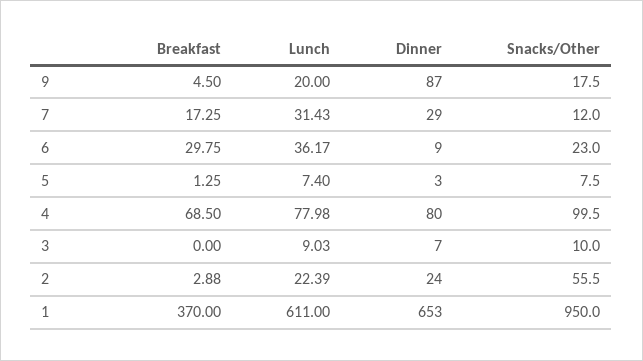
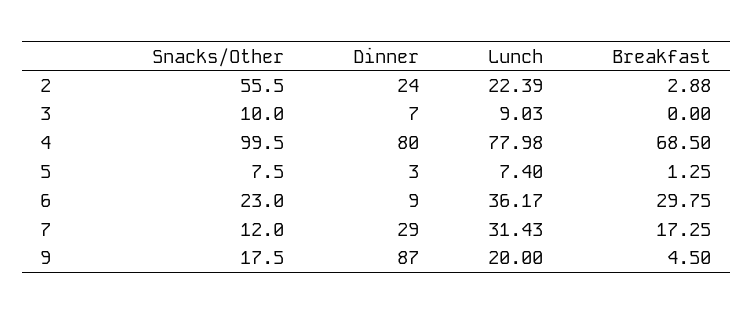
  {
    "Breakfast": {
      "9": 4.5,
      "7": 17.25,
      "6": 29.75,
      "5": 1.25,
      "4": 68.5,
      "3": 0,
-     "2": 2.88,
+     "2": 2.88
-     "1": 370
    },
    "Lunch": {
      "9": 20,
      "7": 31.43,
      "6": 36.17,
      "5": 7.4,
      "4": 77.98,
      "3": 9.03,
-     "2": 22.39,
+     "2": 22.39
-     "1": 611
    },
    "Dinner": {
      "9": 87,
      "7": 29,
      "6": 9,
      "5": 3,
      "4": 80,
      "3": 7,
-     "2": 24,
+     "2": 24
-     "1": 653
    },
    "Snacks/Other": {
      "9": 17.5,
      "7": 12,
      "6": 23,
      "5": 7.5,
      "4": 99.5,
      "3": 10,
-     "2": 55.5,
+     "2": 55.5
-     "1": 950
    }
  }

